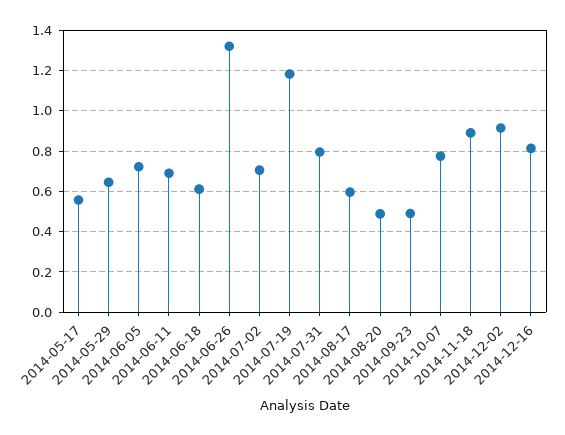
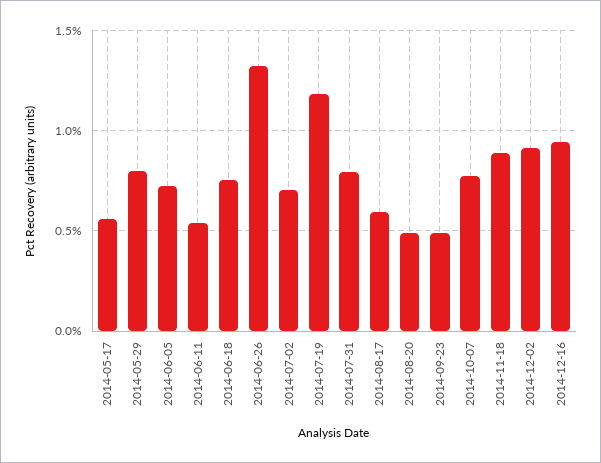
  {
    "2014-05-17": 0.55,
-   "2014-05-29": 0.65,
+   "2014-05-29": 0.8,
    "2014-06-05": 0.7,
-   "2014-06-11": 0.7,
+   "2014-06-11": 0.55,
-   "2014-06-18": 0.6,
+   "2014-06-18": 0.75,
    "2014-06-26": 1.3,
    "2014-07-02": 0.7,
    "2014-07-19": 1.2,
    "2014-07-31": 0.8,
    "2014-08-17": 0.6,
    "2014-08-20": 0.5,
    "2014-09-23": 0.5,
    "2014-10-07": 0.8,
    "2014-11-18": 0.9,
    "2014-12-02": 0.9,
-   "2014-12-16": 0.8
+   "2014-12-16": 0.95
  }

